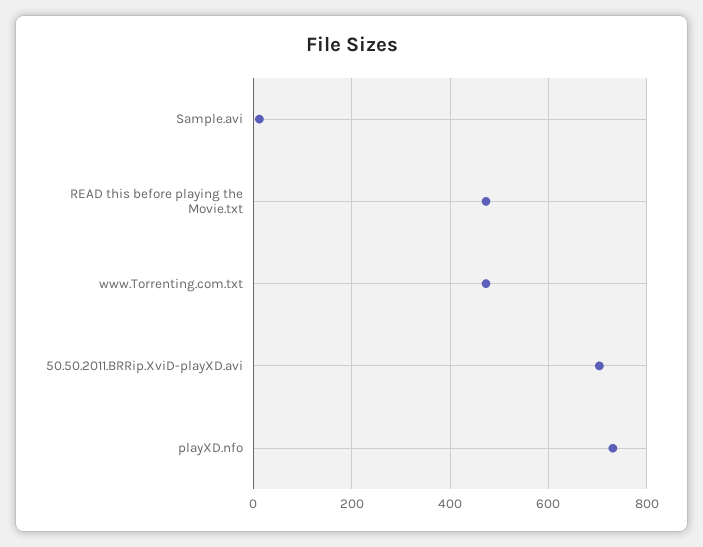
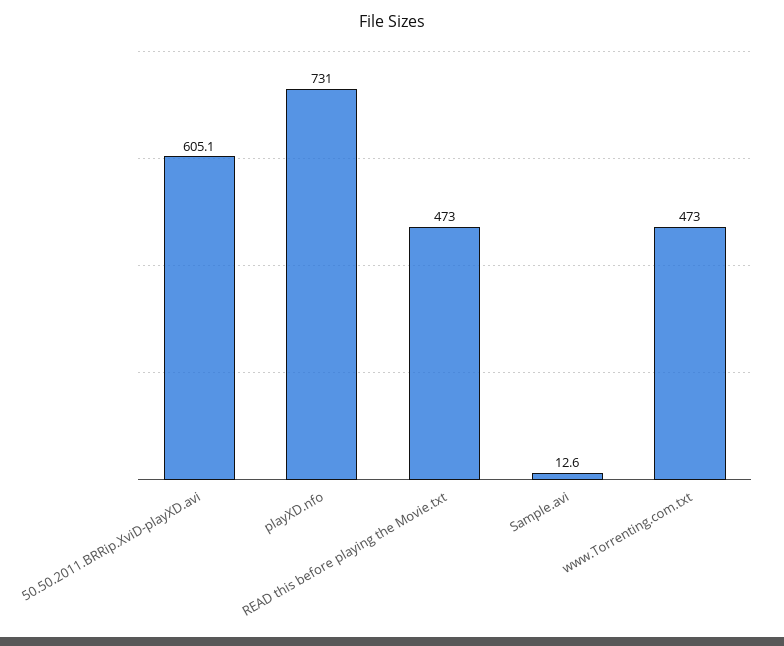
  {
    "Sample.avi": 12.6,
    "READ this before playing the Movie.txt": 473,
    "www.Torrenting.com.txt": 473,
-   "50.50.2011.BRRip.XviD-playXD.avi": 700,
+   "50.50.2011.BRRip.XviD-playXD.avi": 605.1,
    "playXD.nfo": 731
  }

